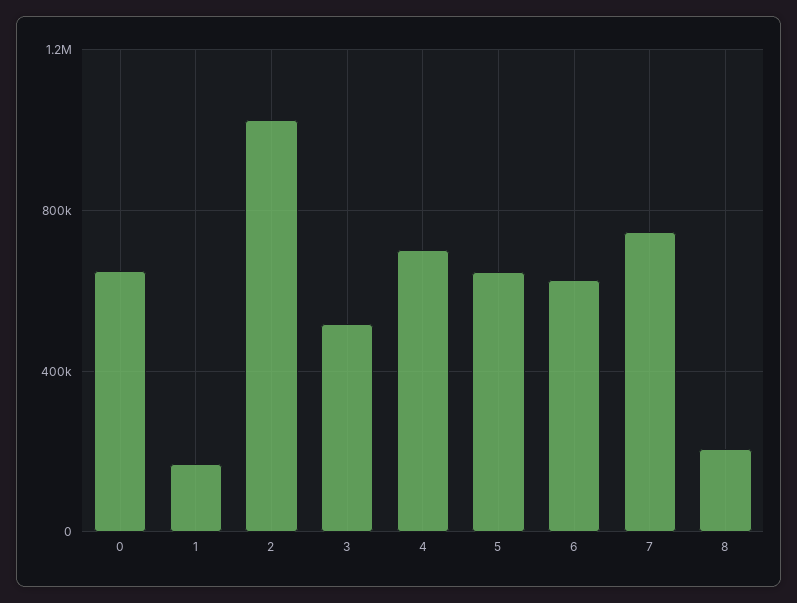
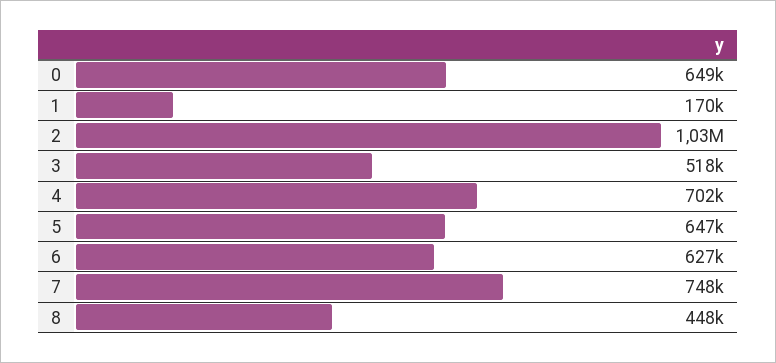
  {
    "0": 649000,
    "1": 170000,
    "2": 1030000,
    "3": 518000,
    "4": 702000,
    "5": 647000,
    "6": 627000,
    "7": 748000,
-   "8": 200000
+   "8": 448000
  }

